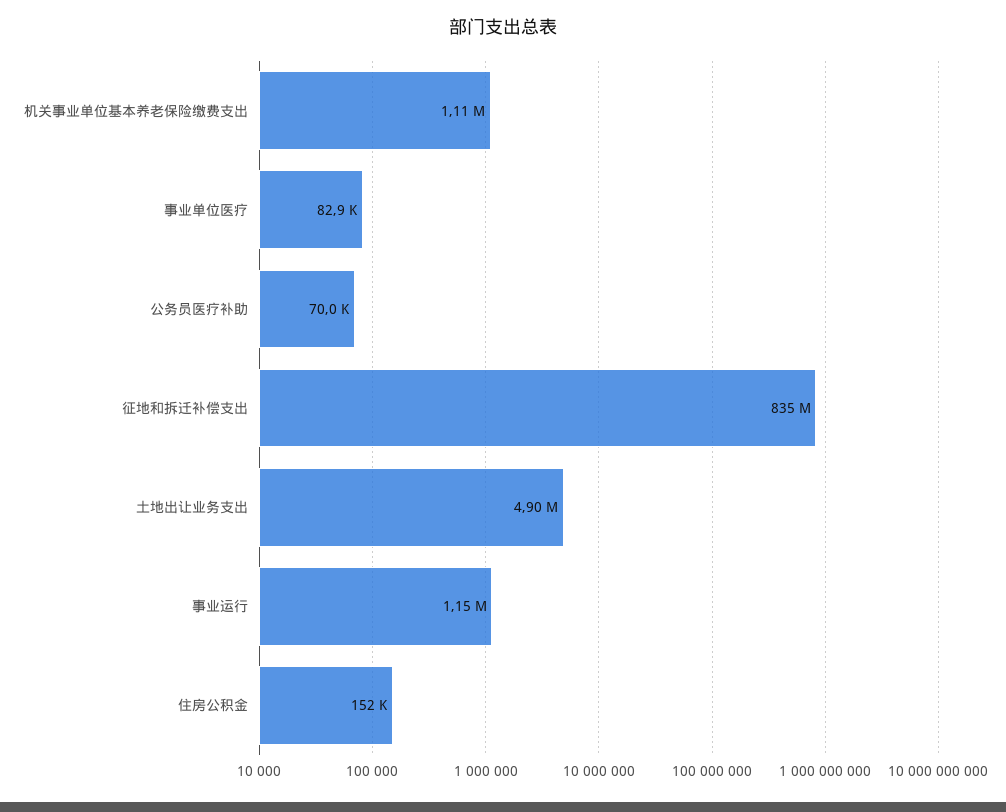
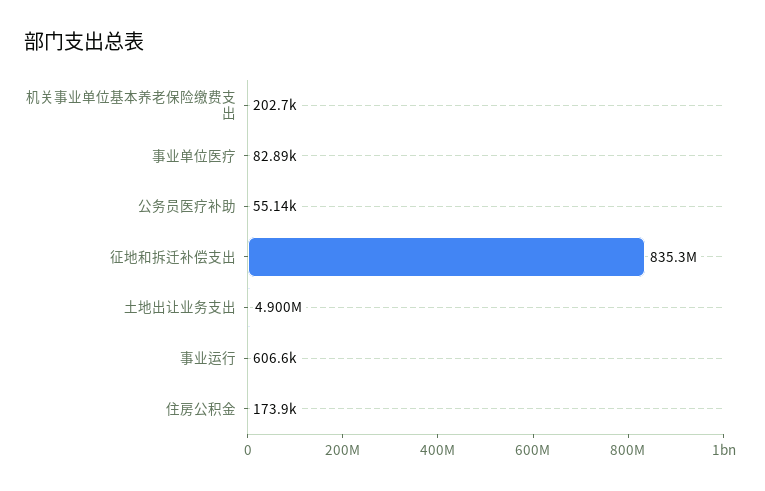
  {
-   "机关事业单位基本养老保险缴费支出": 1110000,
+   "机关事业单位基本养老保险缴费支出": 202700,
    "事业单位医疗": 82890,
-   "公务员医疗补助": 70000,
+   "公务员医疗补助": 55140,
    "征地和拆迁补偿支出": 835300000,
    "土地出让业务支出": 4900000,
-   "事业运行": 1150000,
+   "事业运行": 606600,
-   "住房公积金": 152000
+   "住房公积金": 173900
  }

